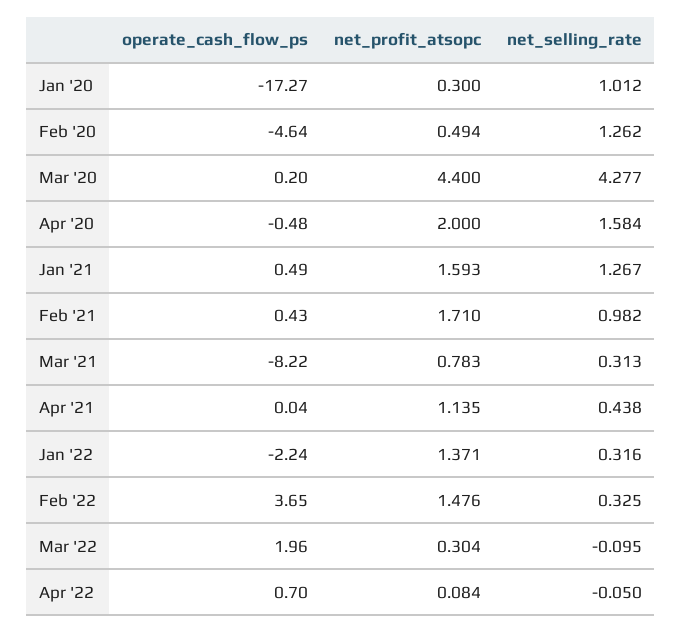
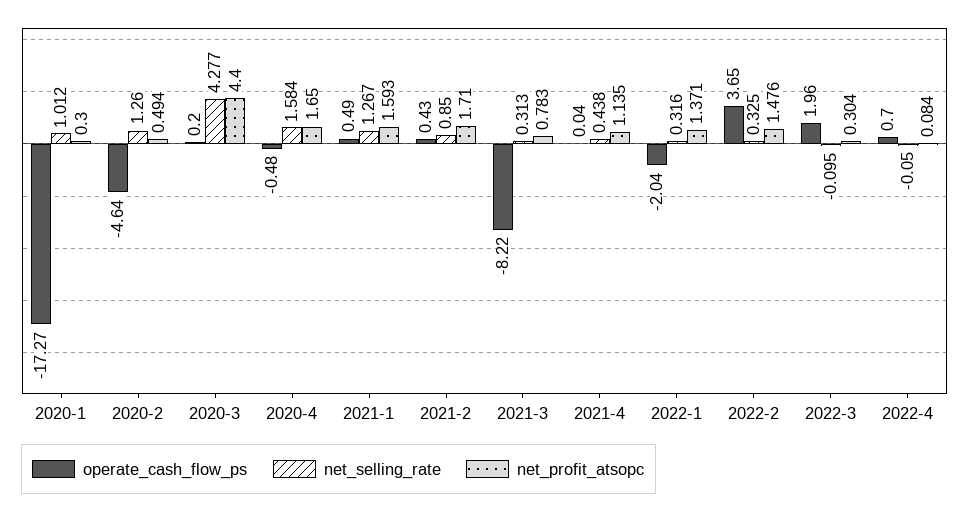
  {
    "operate_cash_flow_ps": {
      "Jan '20": -17.27,
      "Feb '20": -4.64,
      "Mar '20": 0.2,
      "Apr '20": -0.48,
      "Jan '21": 0.49,
      "Feb '21": 0.43,
      "Mar '21": -8.22,
      "Apr '21": 0.04,
-     "Jan '22": -2.24,
+     "Jan '22": -2.04,
      "Feb '22": 3.65,
      "Mar '22": 1.96,
      "Apr '22": 0.7
    },
    "net_profit_atsopc": {
      "Jan '20": 0.3,
      "Feb '20": 0.494,
      "Mar '20": 4.4,
-     "Apr '20": 2,
+     "Apr '20": 1.65,
      "Jan '21": 1.593,
      "Feb '21": 1.71,
      "Mar '21": 0.783,
      "Apr '21": 1.135,
      "Jan '22": 1.371,
      "Feb '22": 1.476,
      "Mar '22": 0.304,
      "Apr '22": 0.084
    },
    "net_selling_rate": {
      "Jan '20": 1.012,
-     "Feb '20": 1.262,
+     "Feb '20": 1.26,
      "Mar '20": 4.277,
      "Apr '20": 1.584,
      "Jan '21": 1.267,
-     "Feb '21": 0.982,
+     "Feb '21": 0.85,
      "Mar '21": 0.313,
      "Apr '21": 0.438,
      "Jan '22": 0.316,
      "Feb '22": 0.325,
      "Mar '22": -0.095,
      "Apr '22": -0.05
    }
  }

